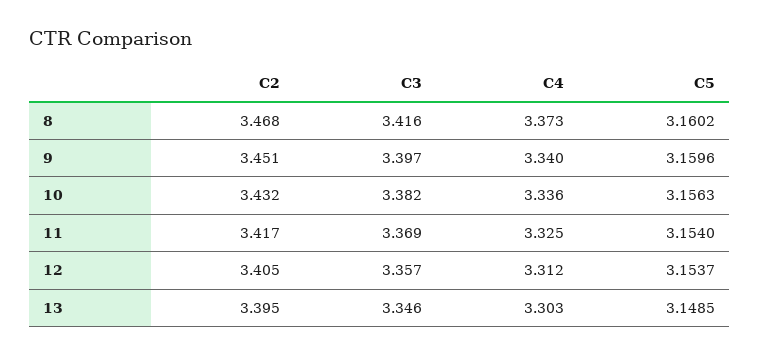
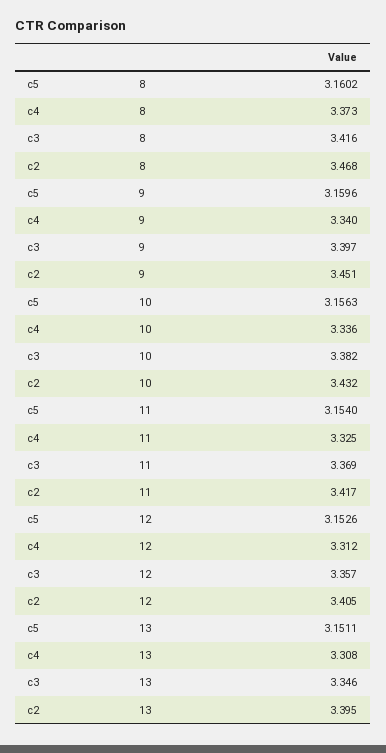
  {
    "C2": {
      "8": 3.468,
      "9": 3.451,
      "10": 3.432,
      "11": 3.417,
      "12": 3.405,
      "13": 3.395
    },
    "C3": {
      "8": 3.416,
      "9": 3.397,
      "10": 3.382,
      "11": 3.369,
      "12": 3.357,
      "13": 3.346
    },
    "C4": {
      "8": 3.373,
      "9": 3.34,
      "10": 3.336,
      "11": 3.325,
      "12": 3.312,
-     "13": 3.303
+     "13": 3.308
    },
    "C5": {
      "8": 3.1602,
      "9": 3.1596,
      "10": 3.1563,
      "11": 3.154,
-     "12": 3.1537,
+     "12": 3.1526,
-     "13": 3.1485
+     "13": 3.1511
    }
  }

